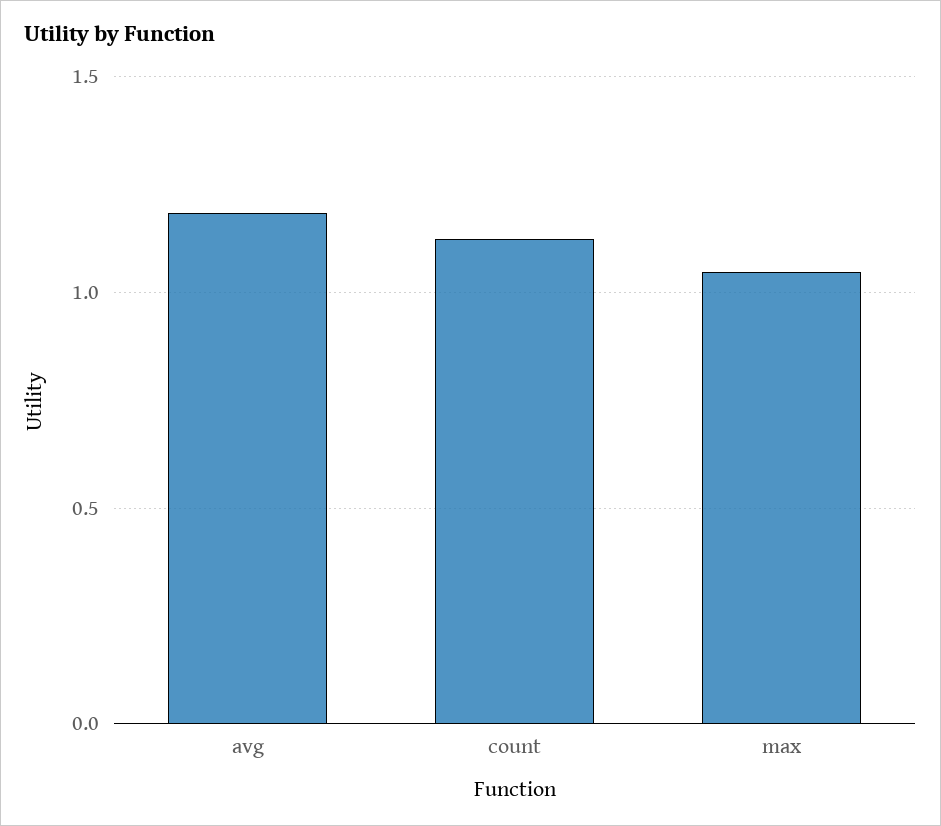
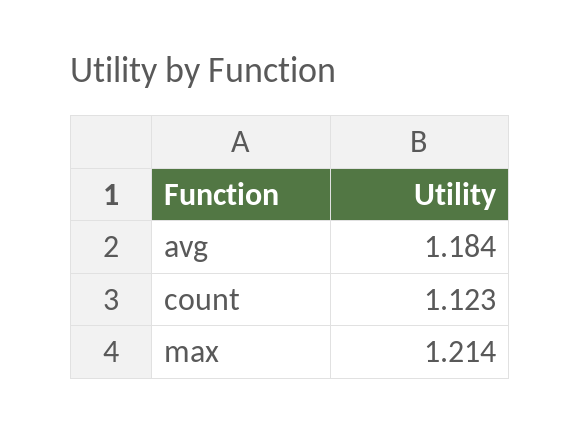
  {
    "avg": 1.184,
    "count": 1.123,
-   "max": 1.05
+   "max": 1.214
  }

